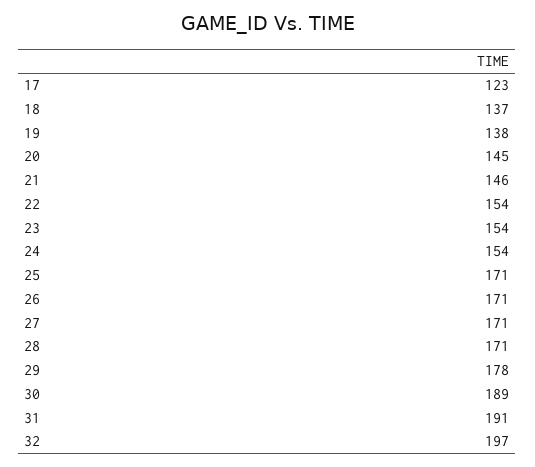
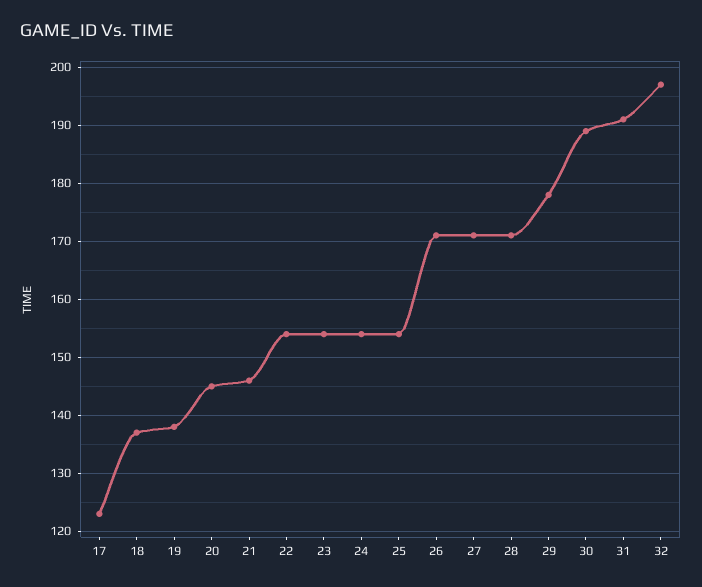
  {
    "17": 123,
    "18": 137,
    "19": 138,
    "20": 145,
    "21": 146,
    "22": 154,
    "23": 154,
    "24": 154,
-   "25": 171,
+   "25": 155,
    "26": 171,
    "27": 171,
    "28": 171,
    "29": 178,
    "30": 189,
    "31": 191,
    "32": 197
  }

